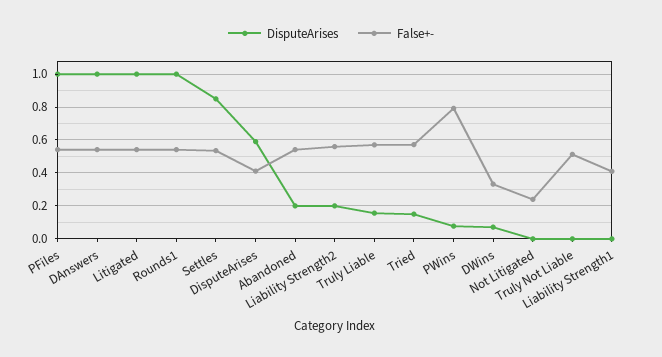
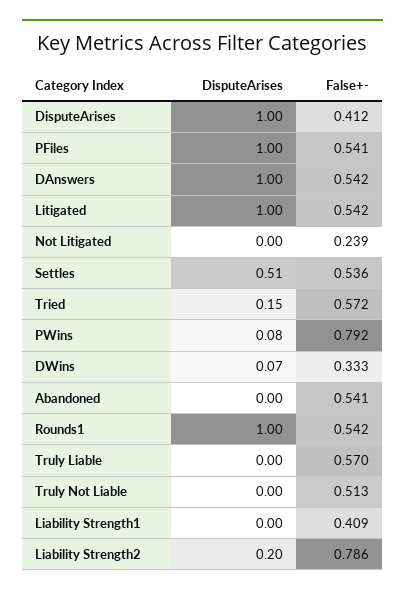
  {
    "DisputeArises": {
      "PFiles": 1,
      "DAnswers": 1,
      "Litigated": 1,
      "Rounds1": 1,
-     "Settles": 0.85,
+     "Settles": 0.51,
-     "DisputeArises": 0.6,
+     "DisputeArises": 1,
-     "Abandoned": 0.2,
+     "Abandoned": 0,
      "Liability Strength2": 0.2,
-     "Truly Liable": 0.15,
+     "Truly Liable": 0,
      "Tried": 0.15,
      "PWins": 0.08,
      "DWins": 0.07,
      "Not Litigated": 0,
      "Truly Not Liable": 0,
      "Liability Strength1": 0
    },
    "False+-": {
      "PFiles": 0.541,
      "DAnswers": 0.542,
      "Litigated": 0.542,
      "Rounds1": 0.542,
      "Settles": 0.536,
      "DisputeArises": 0.412,
      "Abandoned": 0.541,
-     "Liability Strength2": 0.55,
+     "Liability Strength2": 0.786,
      "Truly Liable": 0.57,
      "Tried": 0.572,
      "PWins": 0.792,
      "DWins": 0.333,
      "Not Litigated": 0.239,
      "Truly Not Liable": 0.513,
      "Liability Strength1": 0.409
    }
  }

